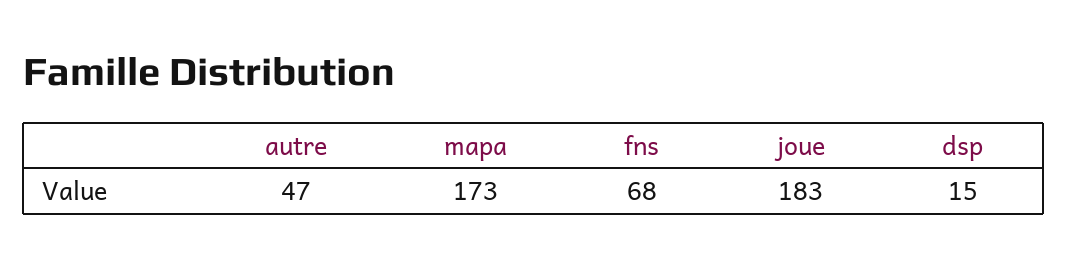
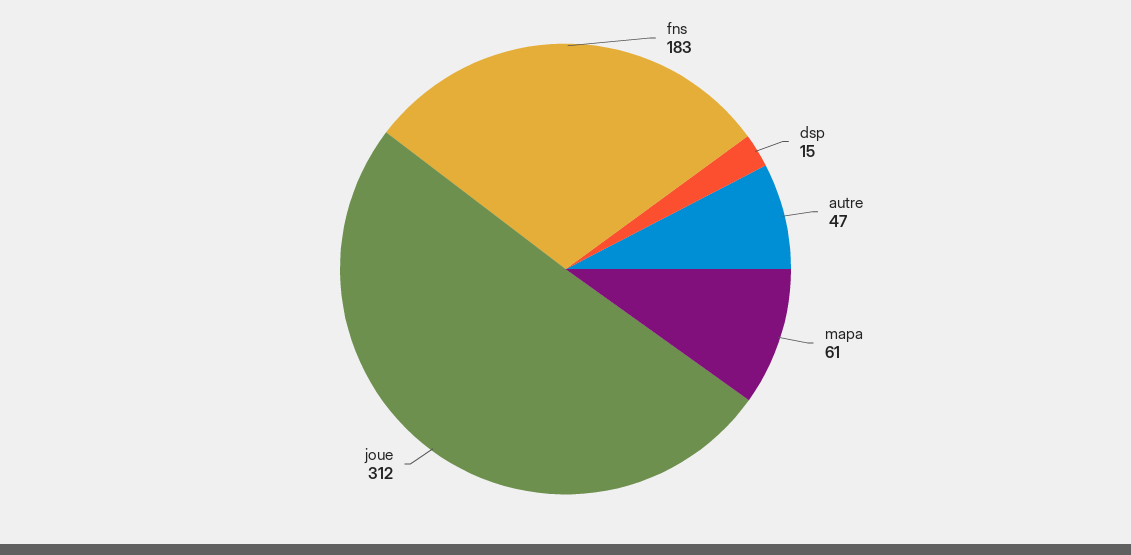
  {
    "autre": 47,
-   "mapa": 173,
+   "mapa": 61,
-   "fns": 68,
+   "fns": 183,
-   "joue": 183,
+   "joue": 312,
    "dsp": 15
  }

